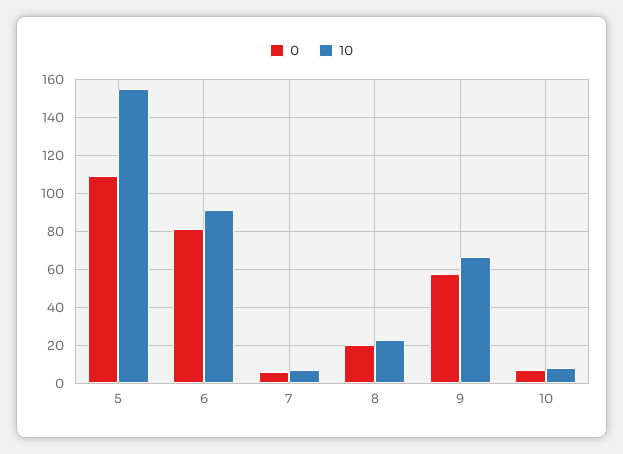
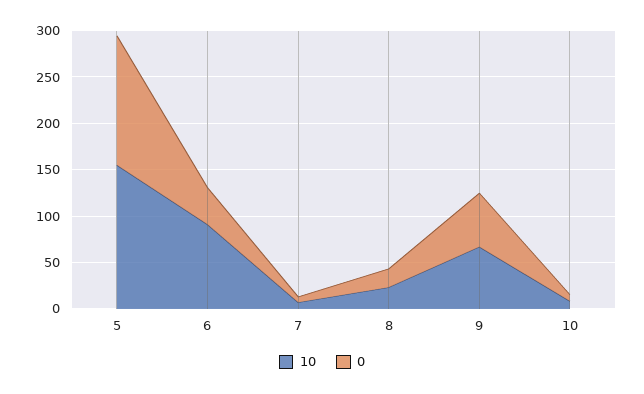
  {
    "0": {
-     "5": 110,
+     "5": 140,
-     "6": 80,
+     "6": 40,
      "7": 5,
      "8": 20,
      "9": 60,
      "10": 5
    },
    "10": {
      "5": 155,
      "6": 90,
      "7": 5,
      "8": 25,
      "9": 65,
      "10": 10
    }
  }

